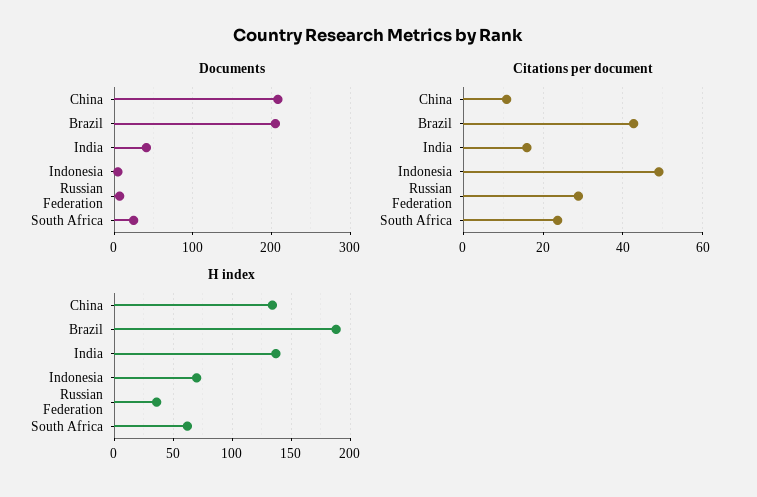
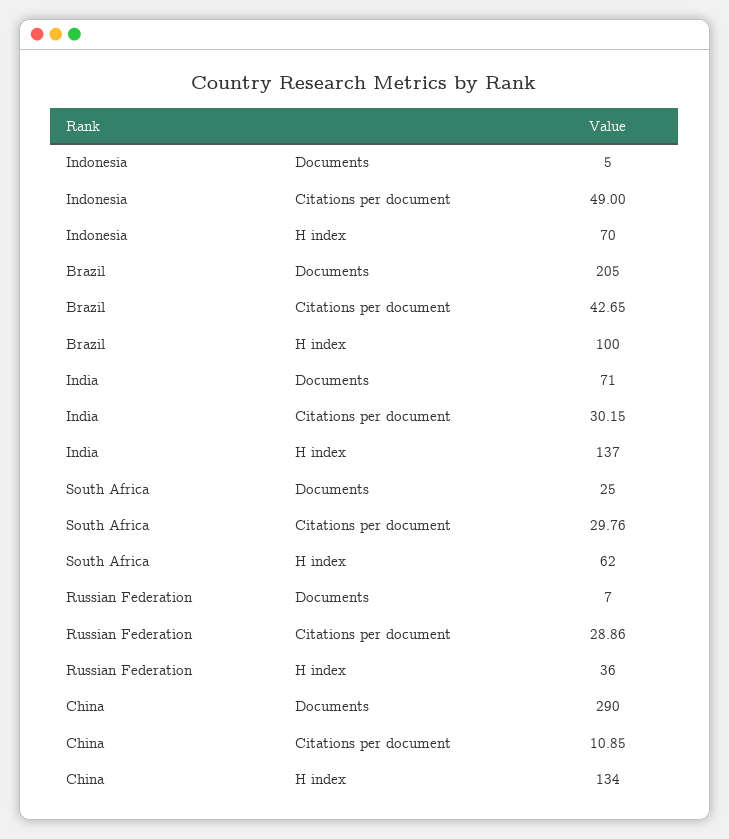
  {
    "Documents": {
-     "China": 210,
+     "China": 290,
      "Brazil": 205,
-     "India": 40,
+     "India": 71,
      "Indonesia": 5,
      "Russian Federation": 7,
      "South Africa": 25
    },
    "Citations per document": {
      "China": 10.85,
      "Brazil": 42.65,
-     "India": 16,
+     "India": 30.15,
      "Indonesia": 49,
      "Russian Federation": 28.86,
-     "South Africa": 24
+     "South Africa": 29.76
    },
    "H index": {
      "China": 134,
-     "Brazil": 190,
+     "Brazil": 100,
      "India": 137,
      "Indonesia": 70,
      "Russian Federation": 36,
      "South Africa": 62
    }
  }

